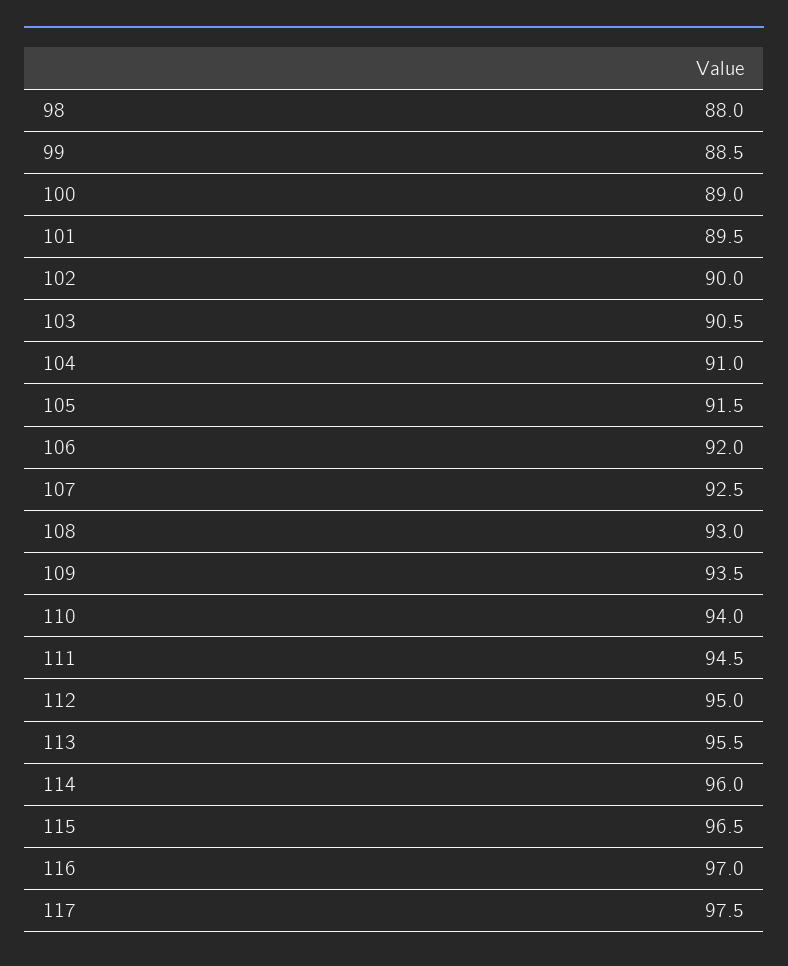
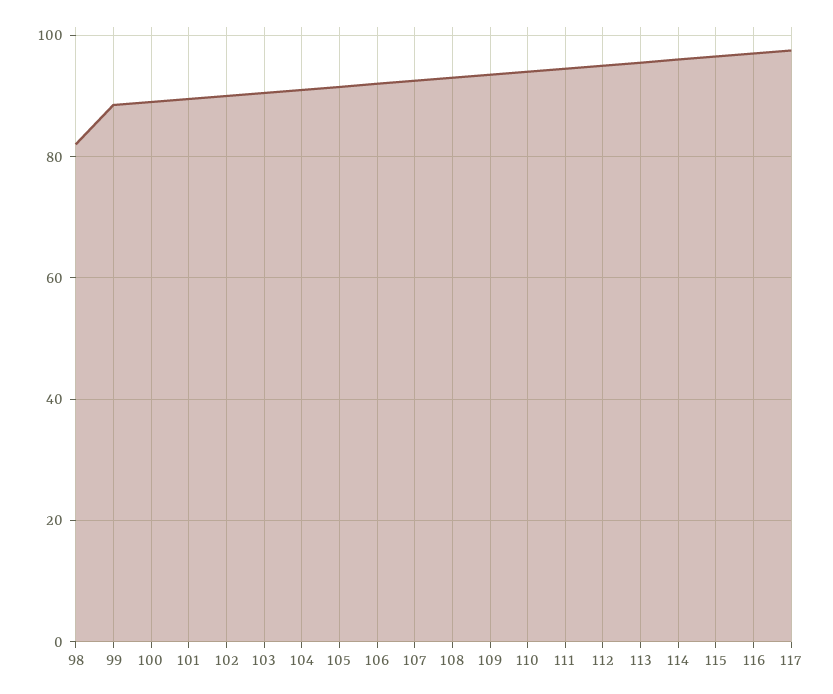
  {
-   "98": 88,
+   "98": 82,
    "99": 88.5,
    "100": 89,
    "101": 89.5,
    "102": 90,
    "103": 90.5,
    "104": 91,
    "105": 91.5,
    "106": 92,
    "107": 92.5,
    "108": 93,
    "109": 93.5,
    "110": 94,
    "111": 94.5,
    "112": 95,
    "113": 95.5,
    "114": 96,
    "115": 96.5,
    "116": 97,
    "117": 97.5
  }

